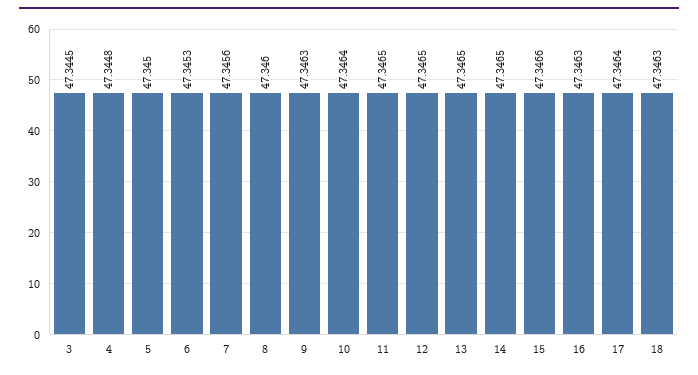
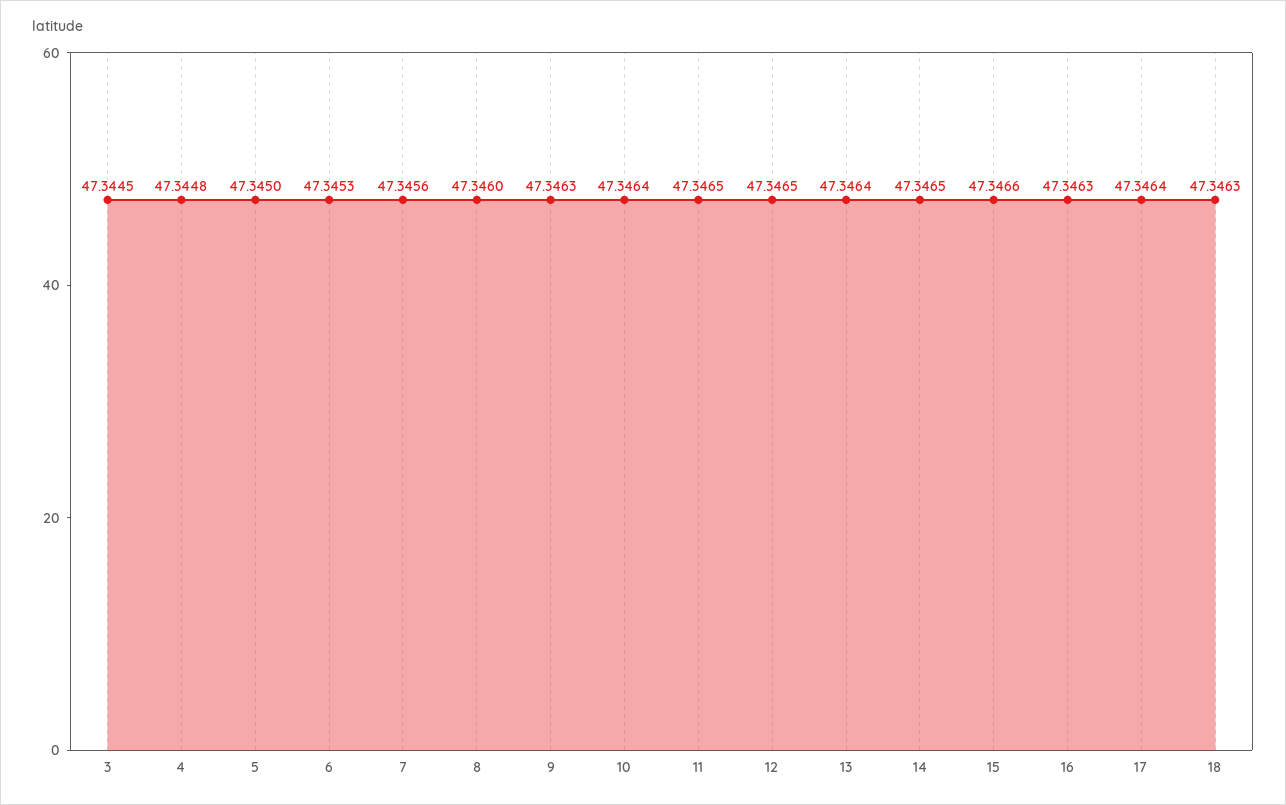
  {
    "3": 47.3445,
    "4": 47.3448,
    "5": 47.345,
    "6": 47.3453,
    "7": 47.3456,
    "8": 47.346,
    "9": 47.3463,
    "10": 47.3464,
    "11": 47.3465,
    "12": 47.3465,
-   "13": 47.3465,
+   "13": 47.3464,
    "14": 47.3465,
    "15": 47.3466,
    "16": 47.3463,
    "17": 47.3464,
    "18": 47.3463
  }

